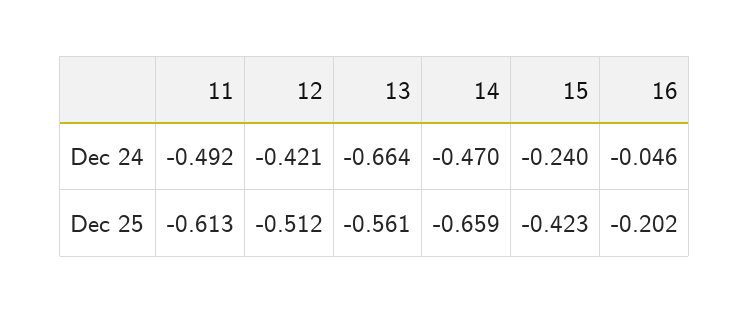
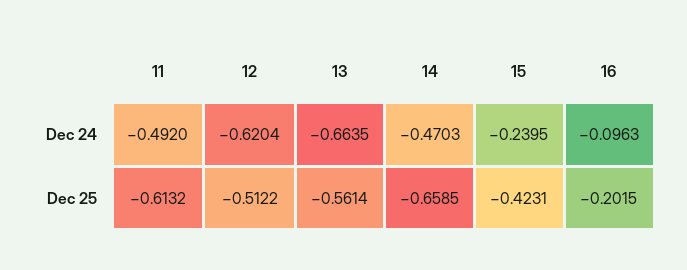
  {
    "11": {
      "Dec 24": -0.492,
      "Dec 25": -0.6132
    },
    "12": {
-     "Dec 24": -0.421,
+     "Dec 24": -0.6204,
      "Dec 25": -0.5122
    },
    "13": {
      "Dec 24": -0.6635,
      "Dec 25": -0.5614
    },
    "14": {
      "Dec 24": -0.4703,
      "Dec 25": -0.6585
    },
    "15": {
      "Dec 24": -0.2395,
      "Dec 25": -0.4231
    },
    "16": {
-     "Dec 24": -0.046,
+     "Dec 24": -0.0963,
      "Dec 25": -0.2015
    }
  }

